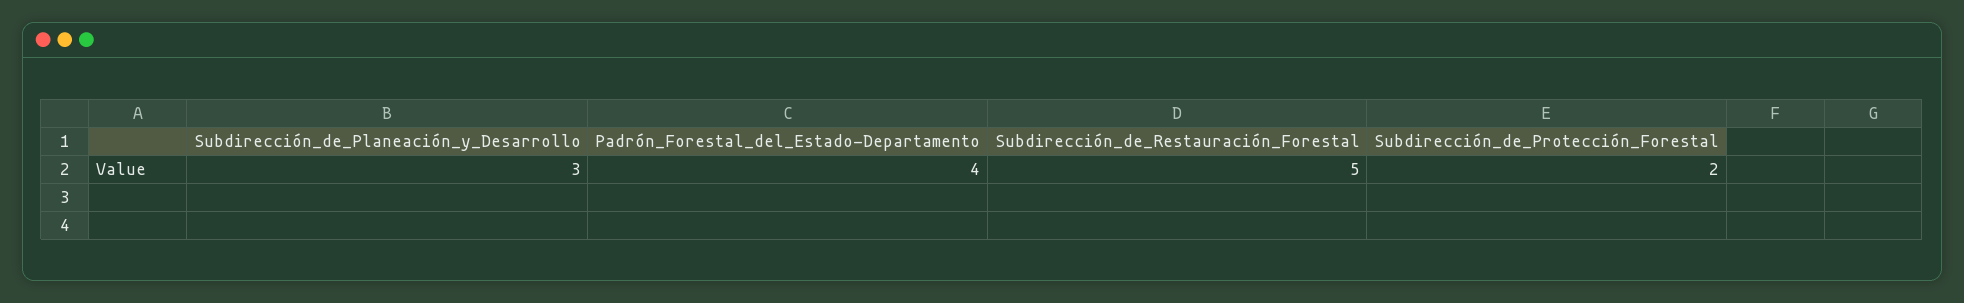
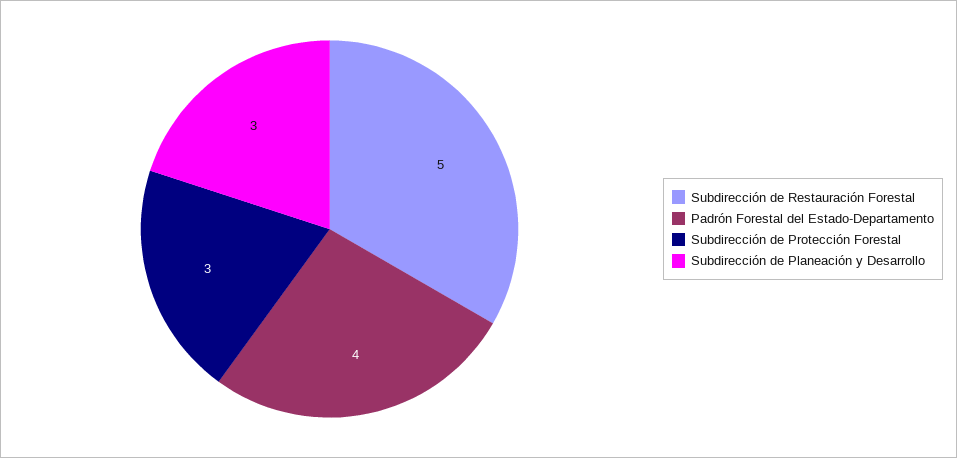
  {
    "Subdirección_de_Planeación_y_Desarrollo": 3,
    "Padrón_Forestal_del_Estado-Departamento": 4,
    "Subdirección_de_Restauración_Forestal": 5,
-   "Subdirección_de_Protección_Forestal": 2
+   "Subdirección_de_Protección_Forestal": 3
  }

